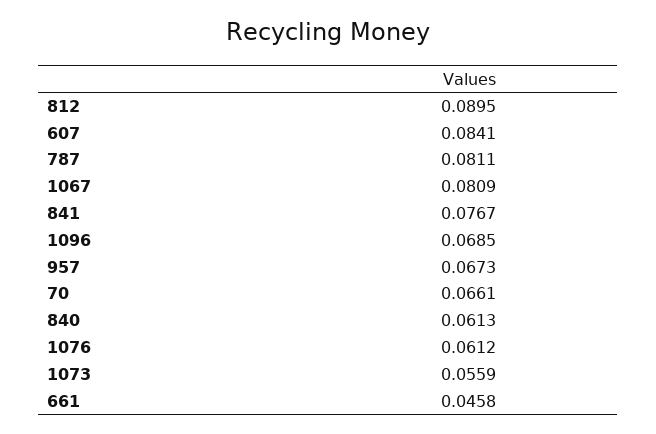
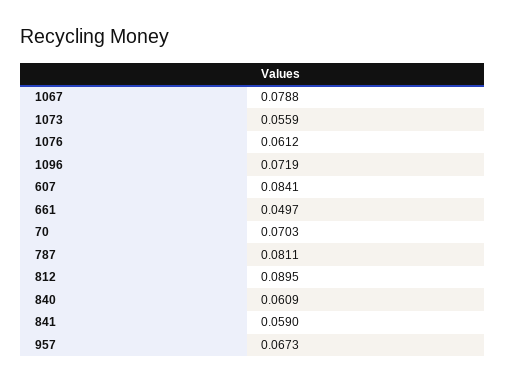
  {
    "812": 0.0895,
    "607": 0.0841,
    "787": 0.0811,
-   "1067": 0.0809,
+   "1067": 0.0788,
-   "841": 0.0767,
+   "841": 0.059,
-   "1096": 0.0685,
+   "1096": 0.0719,
    "957": 0.0673,
-   "70": 0.0661,
+   "70": 0.0703,
-   "840": 0.0613,
+   "840": 0.0609,
    "1076": 0.0612,
    "1073": 0.0559,
-   "661": 0.0458
+   "661": 0.0497
  }

